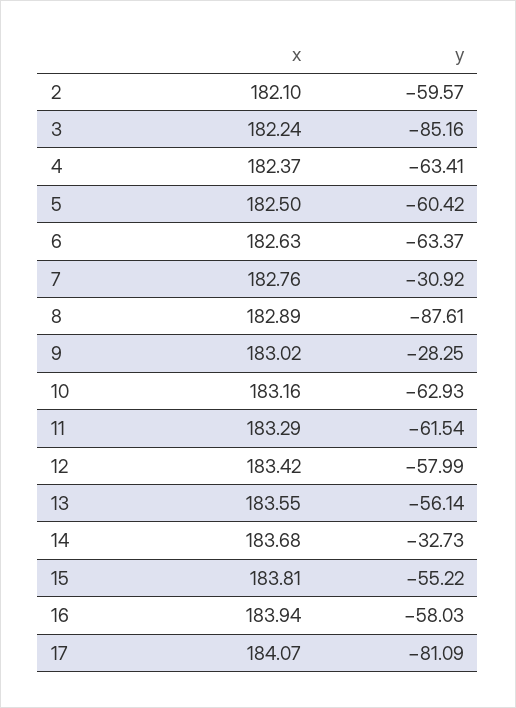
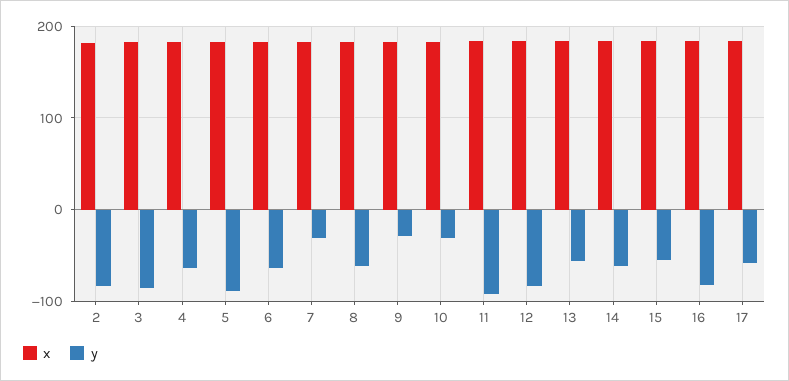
  {
    "x": {
      "2": 182.1,
      "3": 182.24,
      "4": 182.37,
      "5": 182.5,
      "6": 182.63,
      "7": 182.76,
      "8": 182.89,
      "9": 183.02,
      "10": 183.16,
      "11": 183.29,
      "12": 183.42,
      "13": 183.55,
      "14": 183.68,
      "15": 183.81,
      "16": 183.94,
      "17": 184.07
    },
    "y": {
-     "2": -59.57,
+     "2": -80,
      "3": -85.16,
      "4": -63.41,
-     "5": -60.42,
+     "5": -90,
      "6": -63.37,
      "7": -30.92,
-     "8": -87.61,
+     "8": -60,
      "9": -28.25,
-     "10": -62.93,
+     "10": -30,
-     "11": -61.54,
+     "11": -90,
-     "12": -57.99,
+     "12": -80,
      "13": -56.14,
-     "14": -32.73,
+     "14": -60,
      "15": -55.22,
-     "16": -58.03,
+     "16": -80,
-     "17": -81.09
+     "17": -60
    }
  }

